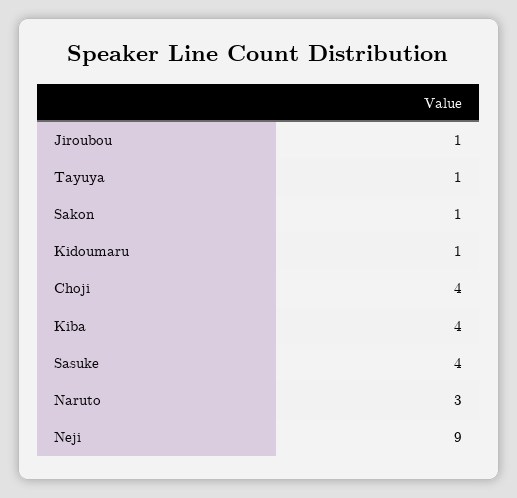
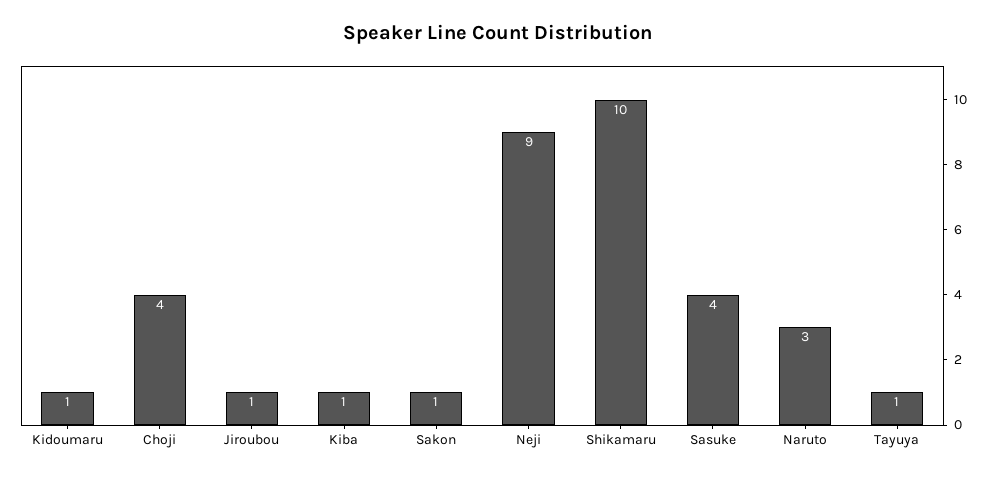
  {
    "Jiroubou": 1,
    "Tayuya": 1,
    "Sakon": 1,
    "Kidoumaru": 1,
    "Choji": 4,
-   "Kiba": 4,
+   "Kiba": 1,
    "Sasuke": 4,
    "Naruto": 3,
-   "Neji": 9
+   "Neji": 9,
+   "Shikamaru": 10
  }

